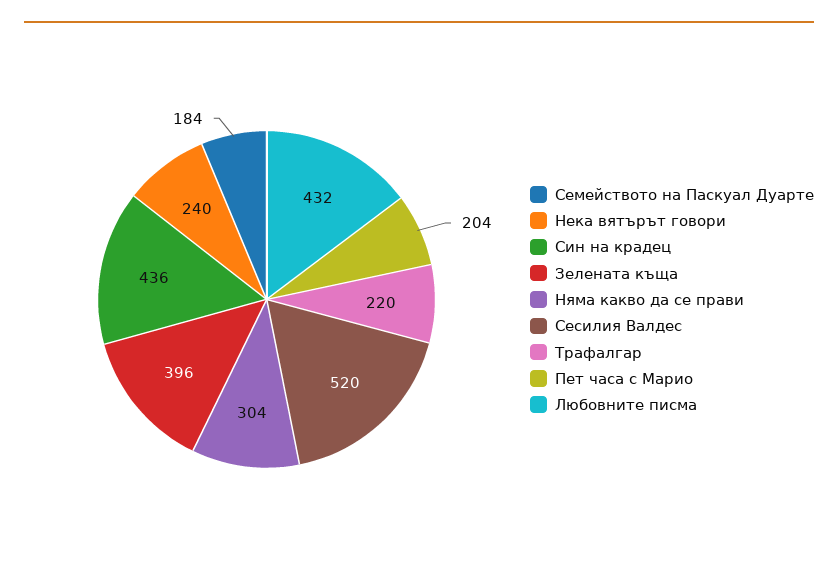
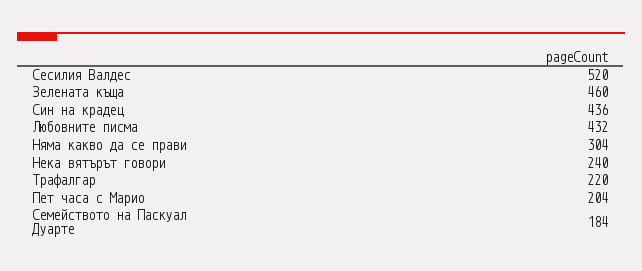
  {
    "Семейството на Паскуал Дуарте": 184,
    "Нека вятърът говори": 240,
    "Син на крадец": 436,
-   "Зелената къща": 396,
+   "Зелената къща": 460,
    "Няма какво да се прави": 304,
    "Сесилия Валдес": 520,
    "Трафалгар": 220,
    "Пет часа с Марио": 204,
    "Любовните писма": 432
  }

